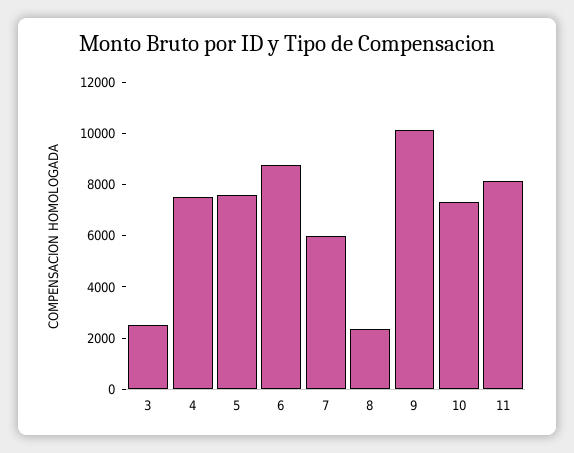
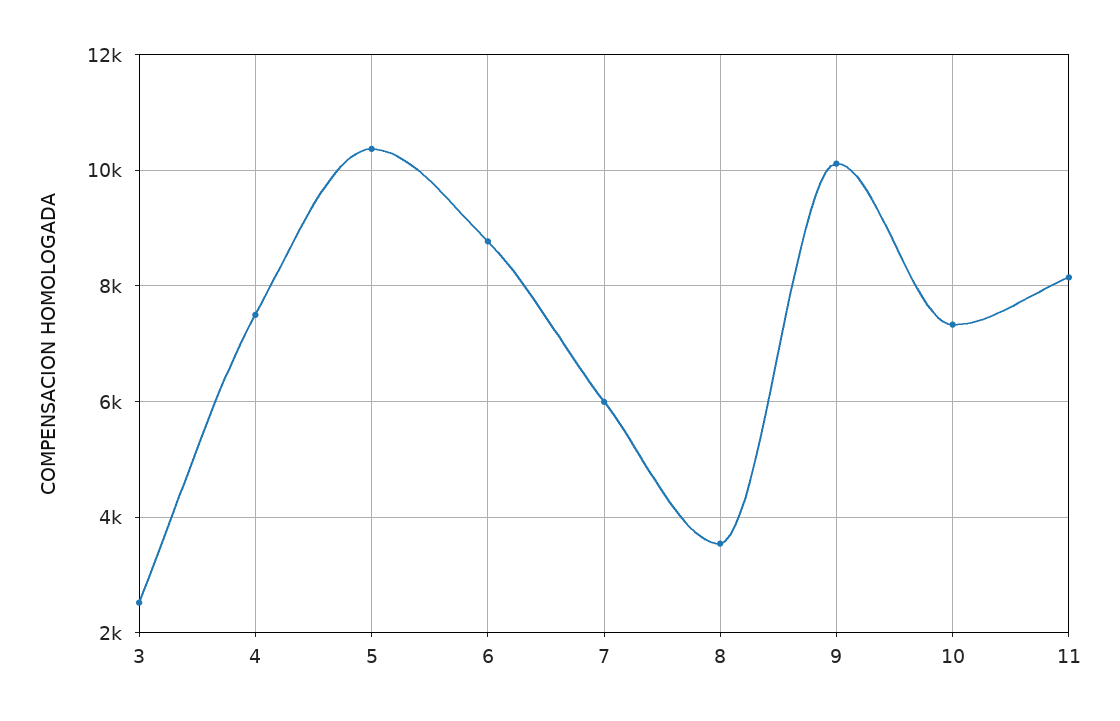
  {
    "3": 2600,
    "4": 7600,
-   "5": 7500,
+   "5": 10400,
    "6": 8800,
    "7": 6000,
-   "8": 2500,
+   "8": 3600,
    "9": 10200,
    "10": 7400,
    "11": 8200
  }

